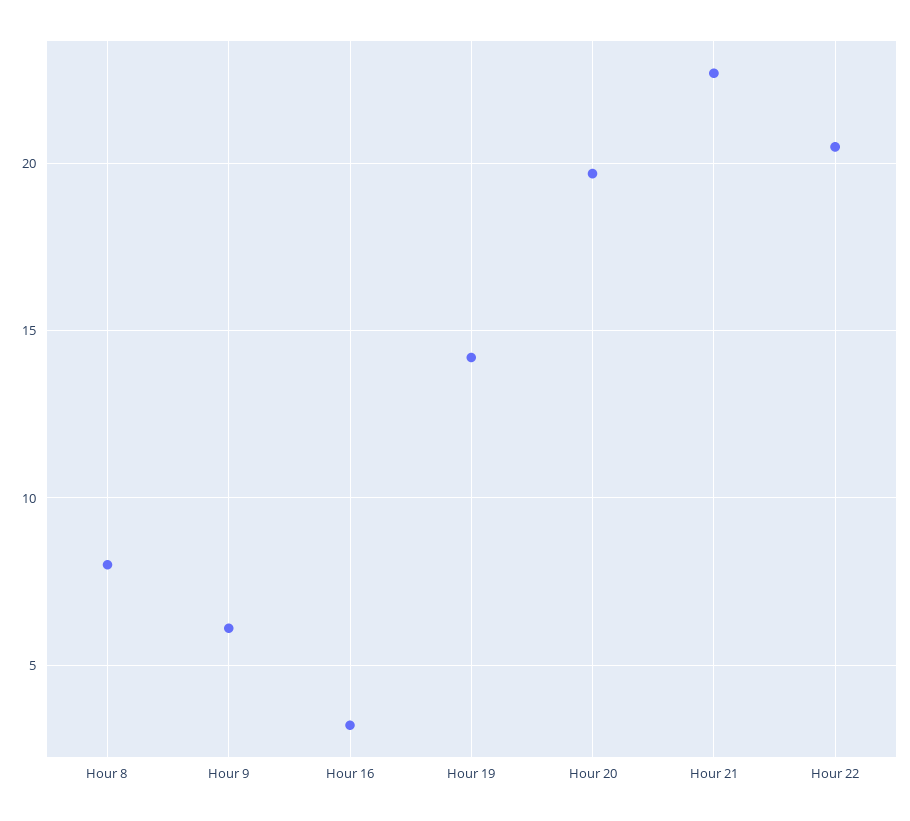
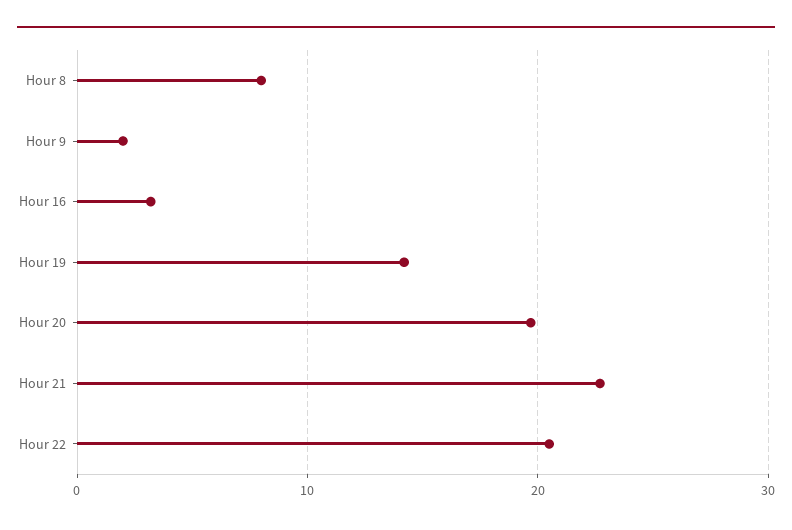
  {
    "Hour 8": 8,
-   "Hour 9": 6,
+   "Hour 9": 2,
    "Hour 16": 3,
    "Hour 19": 14,
    "Hour 20": 19.5,
    "Hour 21": 22.5,
    "Hour 22": 20.5
  }

